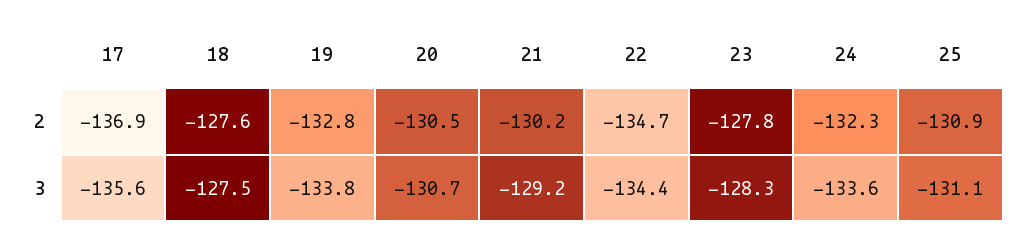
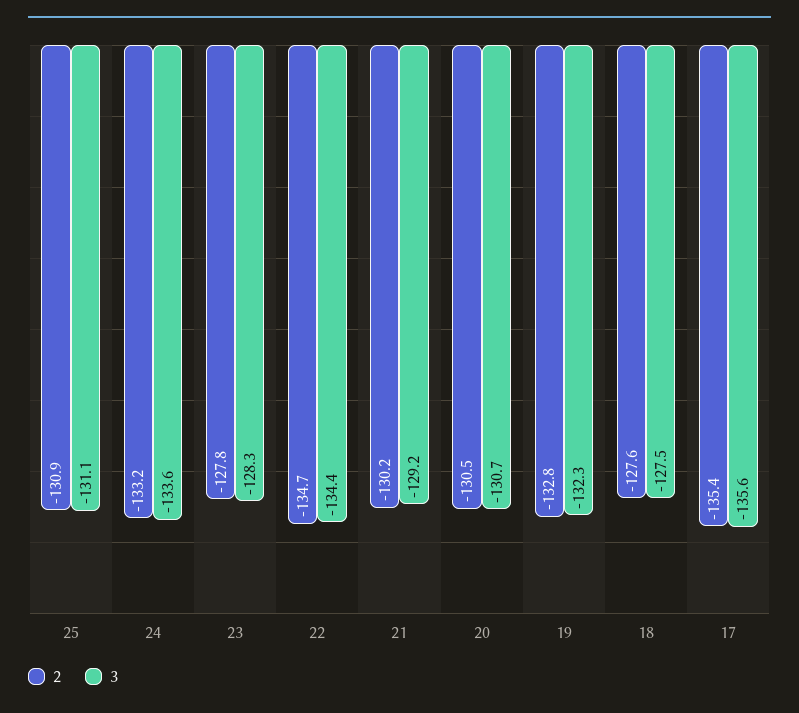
  {
    "2": {
-     "17": -136.9,
+     "17": -135.4,
      "18": -127.6,
      "19": -132.8,
      "20": -130.5,
      "21": -130.2,
      "22": -134.7,
      "23": -127.8,
-     "24": -132.3,
+     "24": -133.2,
      "25": -130.9
    },
    "3": {
      "17": -135.6,
      "18": -127.5,
-     "19": -133.8,
+     "19": -132.3,
      "20": -130.7,
      "21": -129.2,
      "22": -134.4,
      "23": -128.3,
      "24": -133.6,
      "25": -131.1
    }
  }

